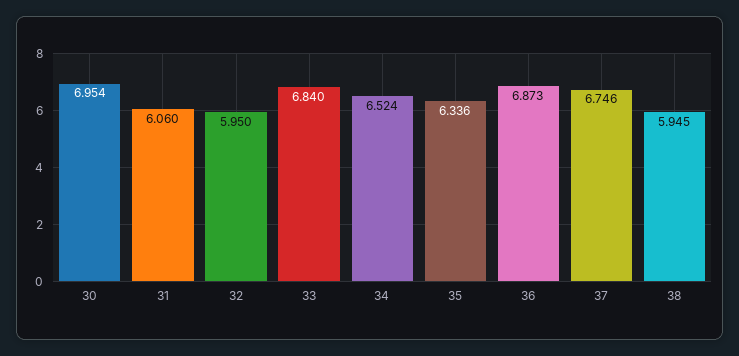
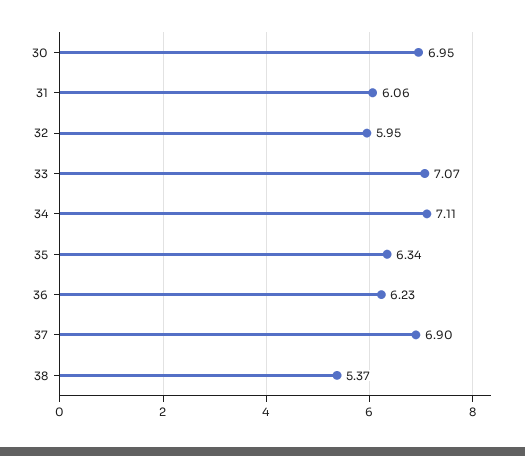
  {
    "30": 6.954,
    "31": 6.06,
    "32": 5.95,
-   "33": 6.84,
+   "33": 7.07,
-   "34": 6.524,
+   "34": 7.11,
    "35": 6.336,
-   "36": 6.873,
+   "36": 6.23,
-   "37": 6.746,
+   "37": 6.9,
-   "38": 5.945
+   "38": 5.37
  }

